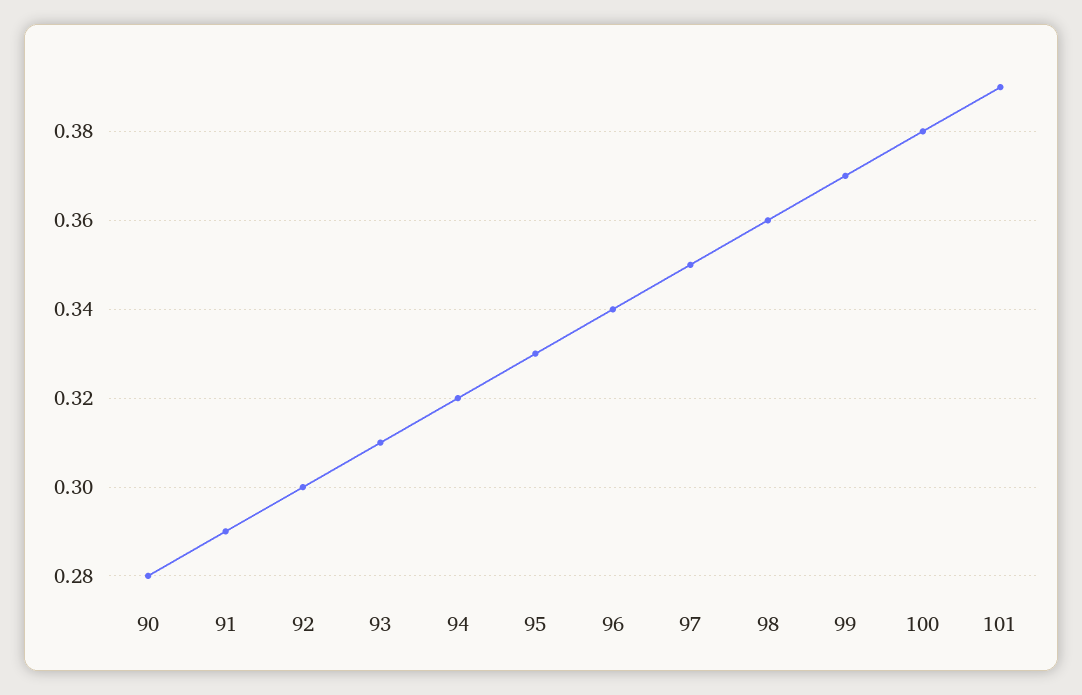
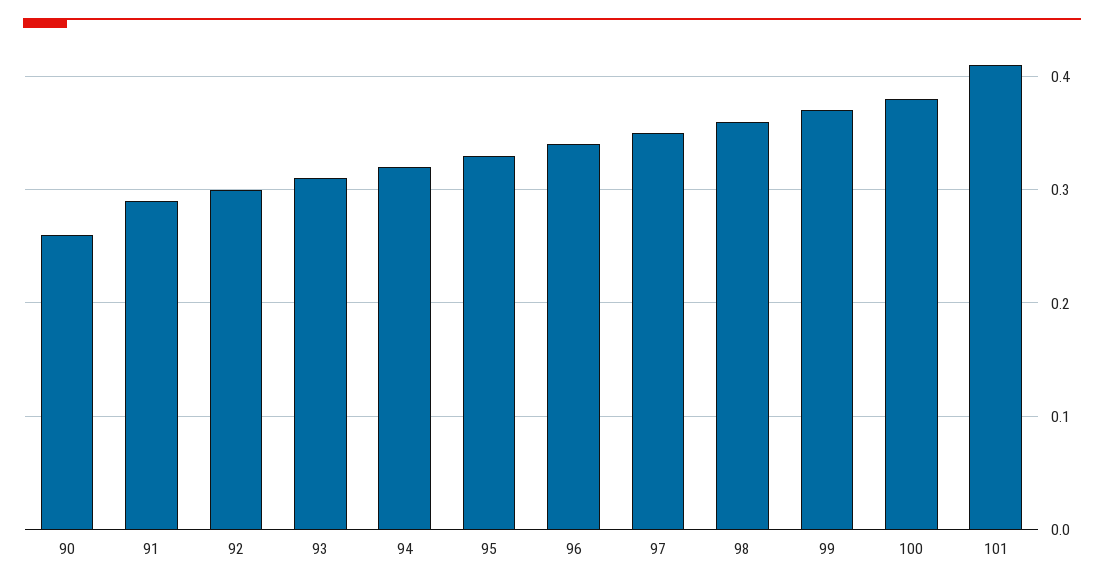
  {
-   "90": 0.28,
+   "90": 0.26,
    "91": 0.29,
    "92": 0.3,
    "93": 0.31,
    "94": 0.32,
    "95": 0.33,
    "96": 0.34,
    "97": 0.35,
    "98": 0.36,
    "99": 0.37,
    "100": 0.38,
-   "101": 0.39
+   "101": 0.41
  }

